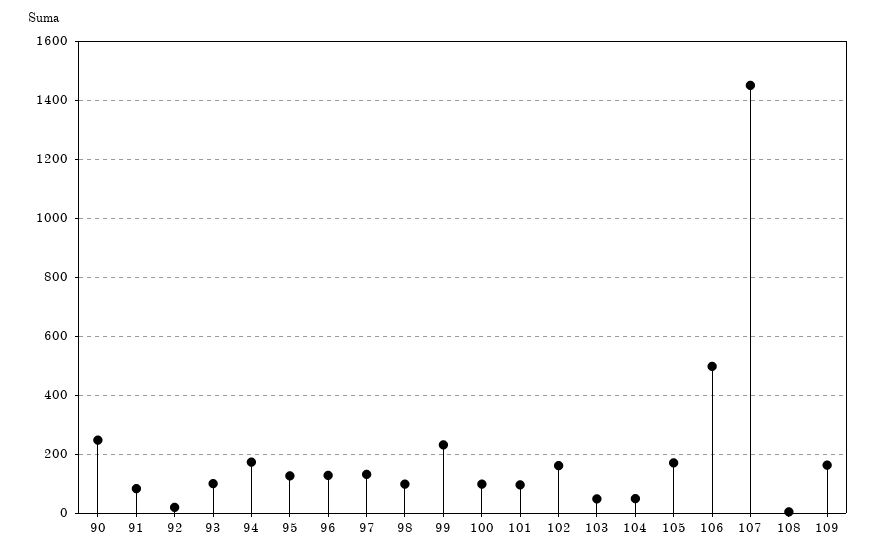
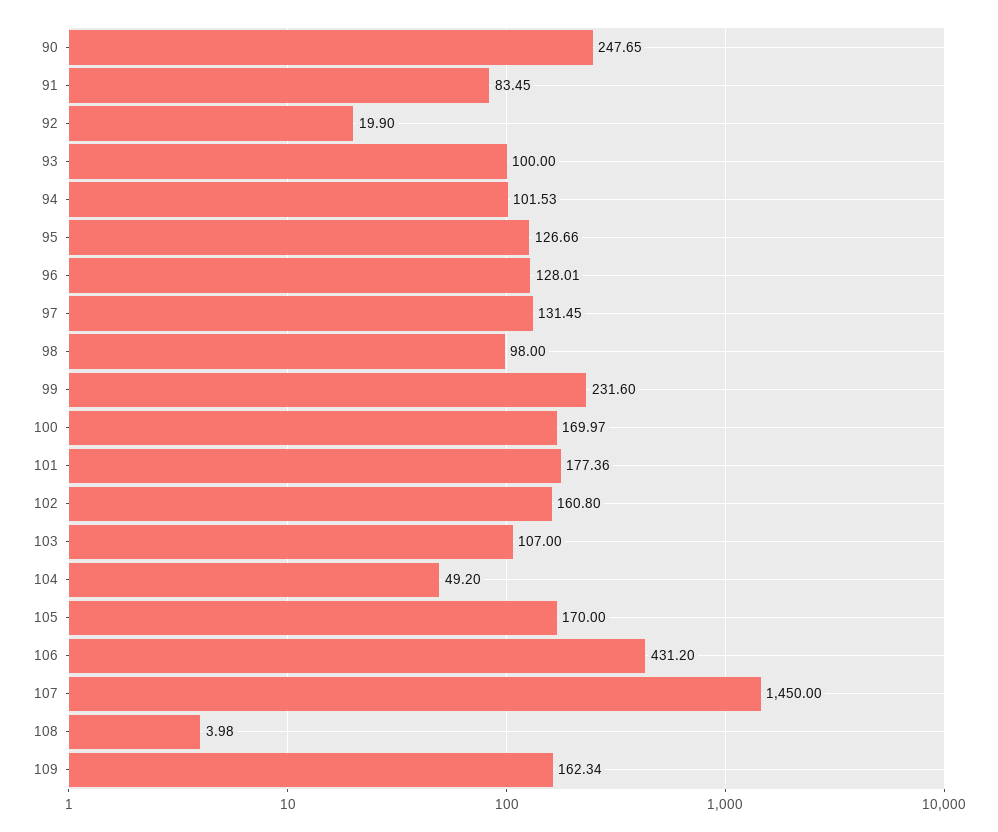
  {
    "90": 247.65,
    "91": 83.45,
    "92": 19.9,
    "93": 100,
-   "94": 175,
+   "94": 101.53,
    "95": 126.66,
    "96": 128.01,
    "97": 131.45,
    "98": 98,
    "99": 231.6,
-   "100": 100,
+   "100": 169.97,
-   "101": 100,
+   "101": 177.36,
    "102": 160.8,
-   "103": 50,
+   "103": 107,
    "104": 49.2,
    "105": 170,
-   "106": 500,
+   "106": 431.2,
    "107": 1450,
    "108": 3.98,
    "109": 162.34
  }

